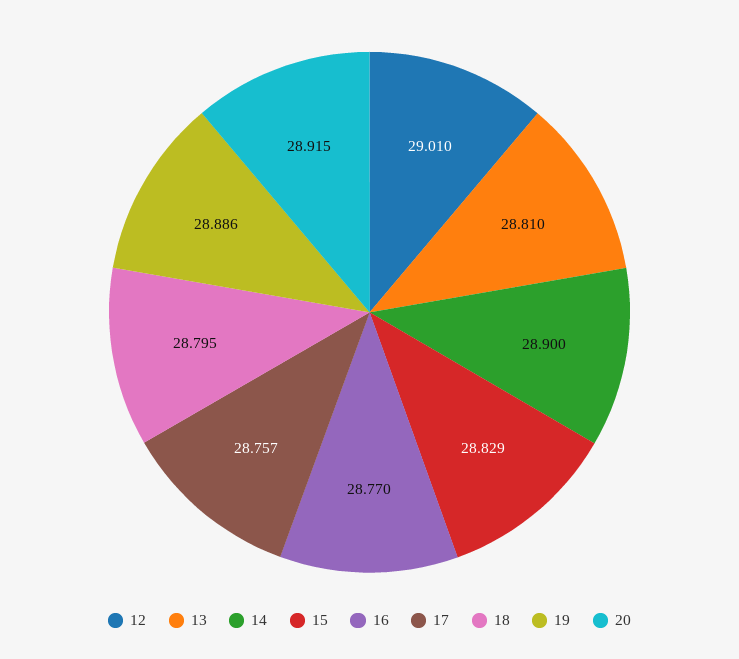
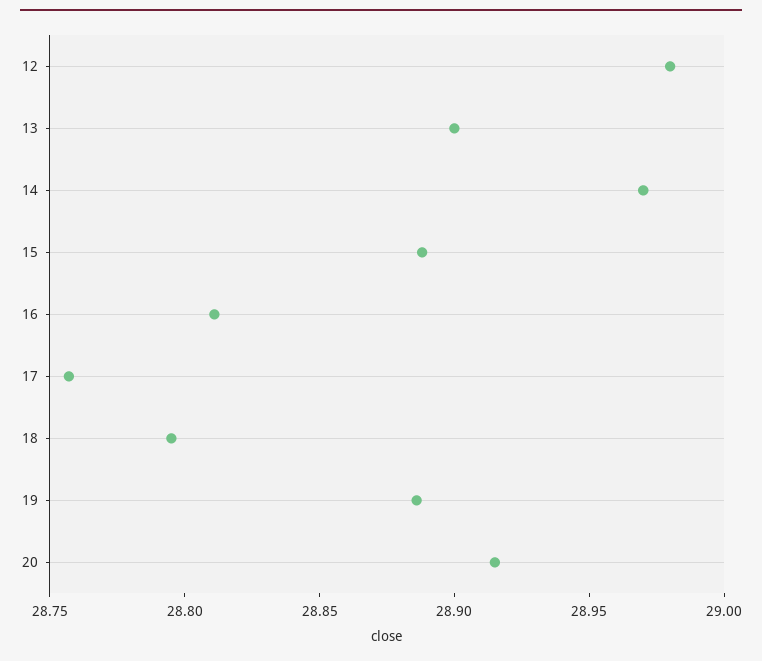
  {
-   "12": 29.01,
+   "12": 28.98,
-   "13": 28.81,
+   "13": 28.9,
-   "14": 28.9,
+   "14": 28.97,
-   "15": 28.829,
+   "15": 28.89,
-   "16": 28.77,
+   "16": 28.81,
    "17": 28.757,
    "18": 28.795,
    "19": 28.886,
    "20": 28.915
  }

